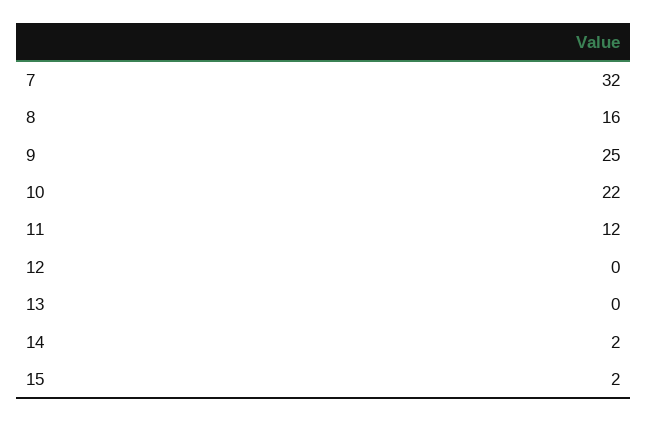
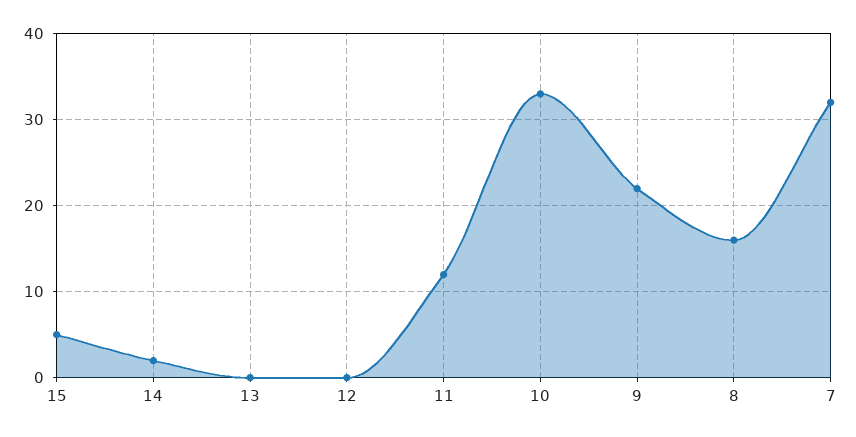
  {
    "7": 32,
    "8": 16,
-   "9": 25,
+   "9": 22,
-   "10": 22,
+   "10": 33,
    "11": 12,
    "12": 0,
    "13": 0,
    "14": 2,
-   "15": 2
+   "15": 5
  }

